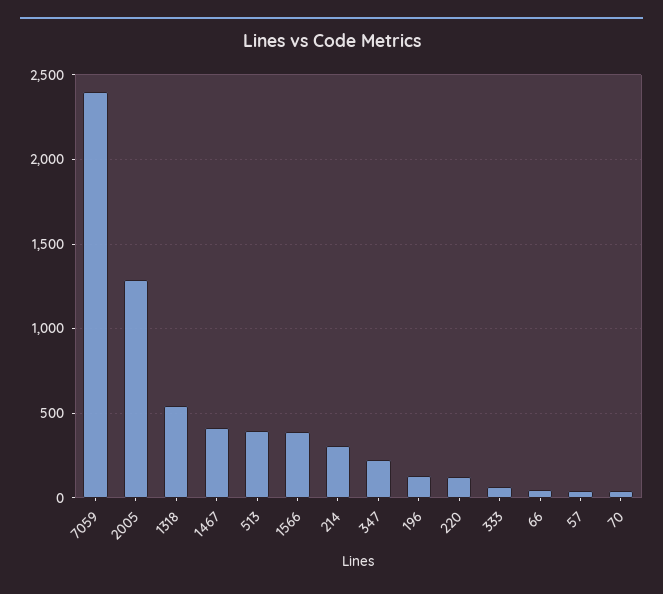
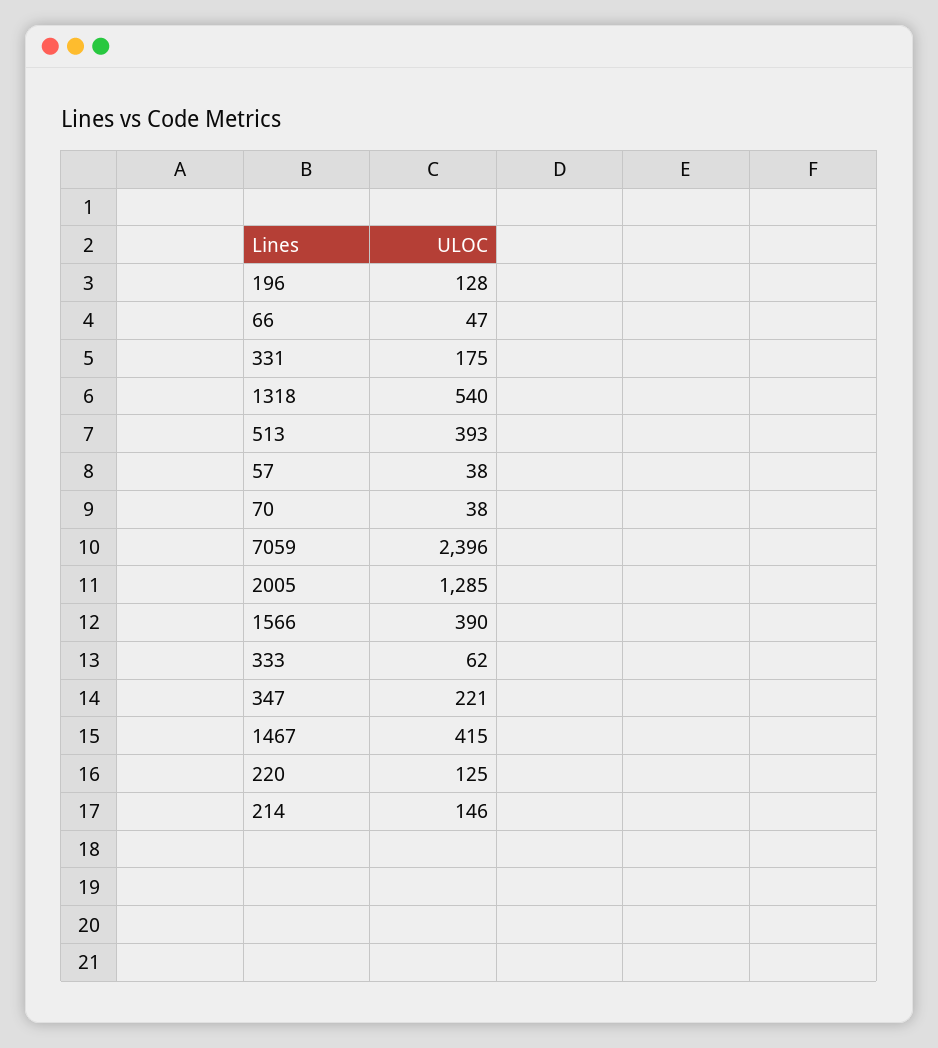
  {
    "7059": 2396,
    "2005": 1285,
    "1318": 540,
    "1467": 415,
    "513": 393,
    "1566": 390,
-   "214": 300,
+   "214": 146,
    "347": 221,
    "196": 128,
    "220": 125,
    "333": 62,
    "66": 47,
    "57": 38,
-   "70": 38
+   "70": 38,
+   "331": 175
  }

